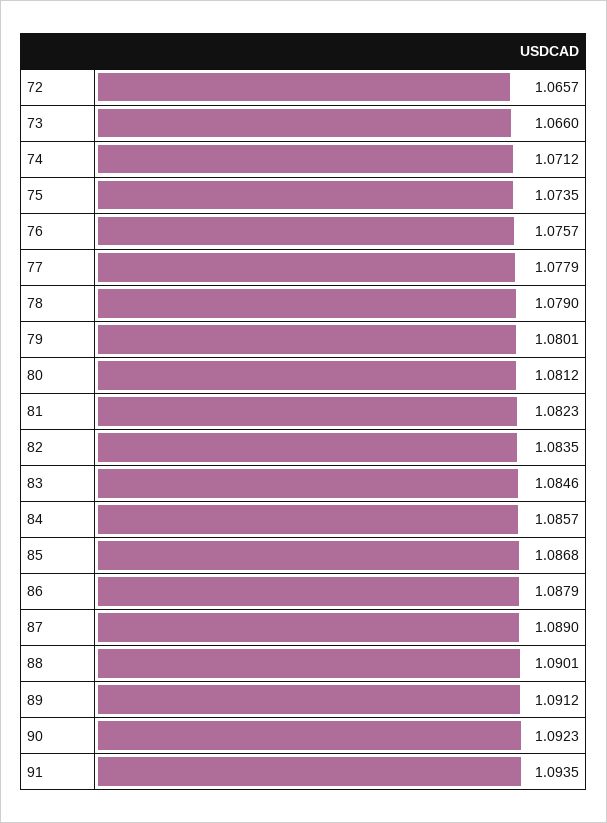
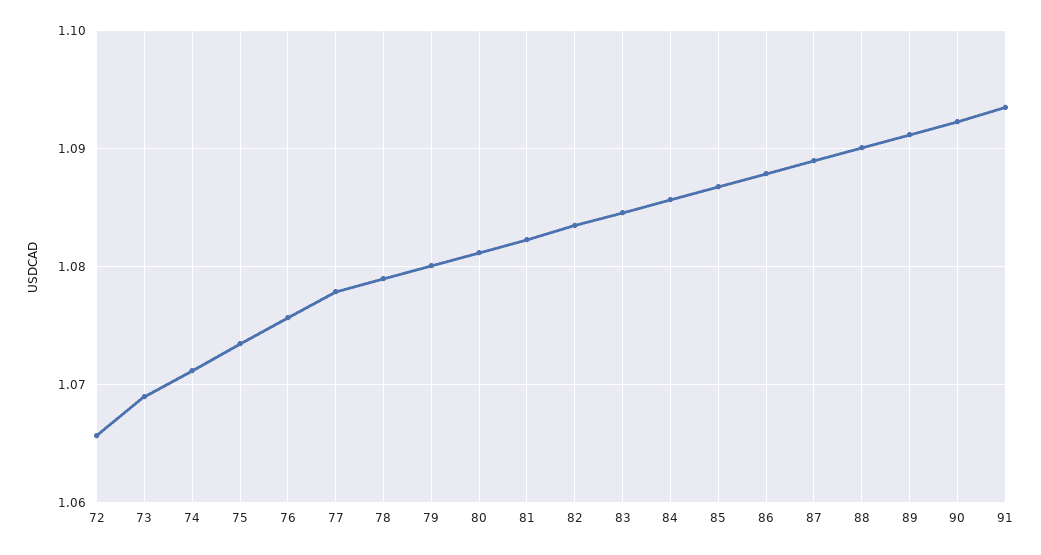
  {
    "72": 1.0657,
-   "73": 1.066,
+   "73": 1.069,
    "74": 1.0712,
    "75": 1.0735,
    "76": 1.0757,
    "77": 1.0779,
    "78": 1.079,
    "79": 1.0801,
    "80": 1.0812,
    "81": 1.0823,
    "82": 1.0835,
    "83": 1.0846,
    "84": 1.0857,
    "85": 1.0868,
    "86": 1.0879,
    "87": 1.089,
    "88": 1.0901,
    "89": 1.0912,
    "90": 1.0923,
    "91": 1.0935
  }

